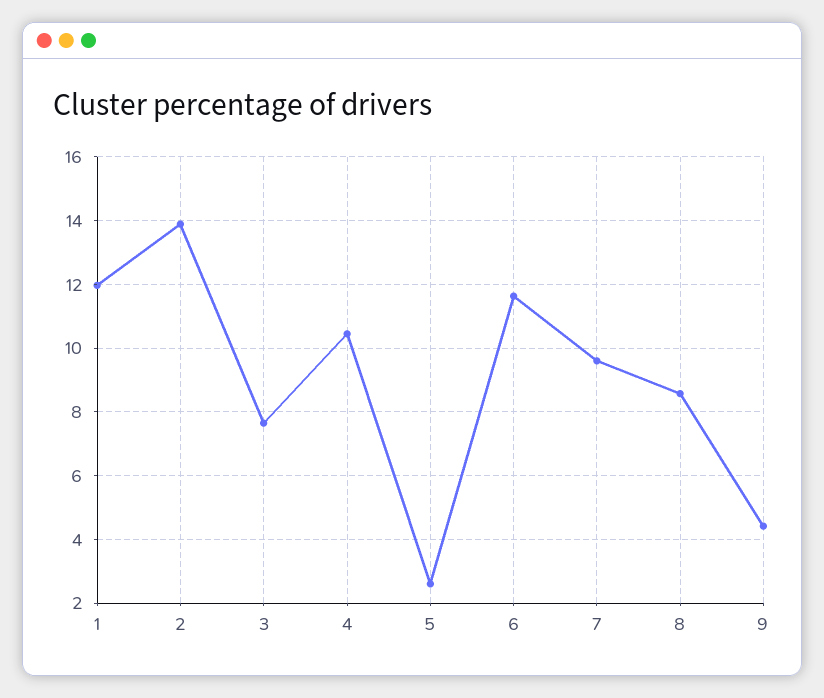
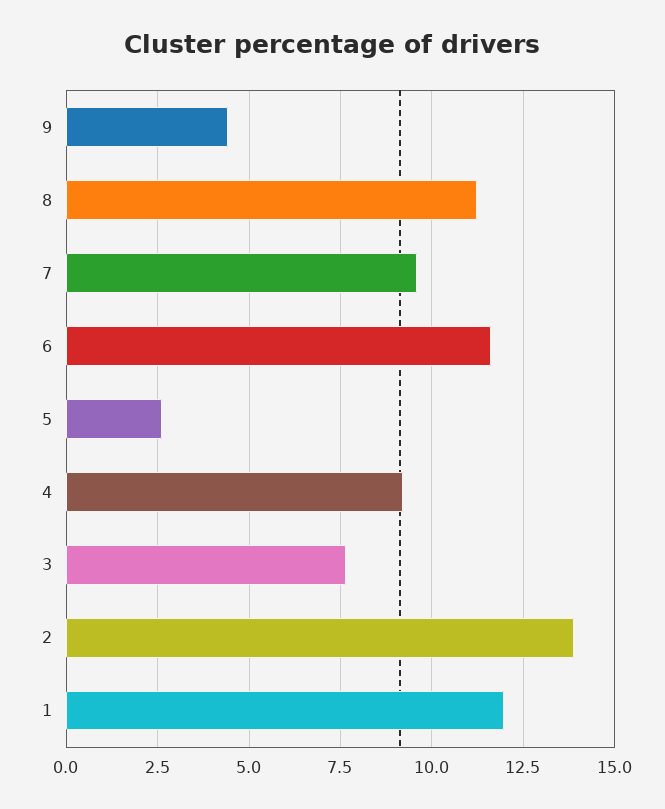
  {
    "1": 12,
    "2": 13.8,
    "3": 7.6,
-   "4": 10.4,
+   "4": 9.25,
    "5": 2.6,
    "6": 11.6,
    "7": 9.6,
-   "8": 8.6,
+   "8": 11.25,
    "9": 4.4
  }

